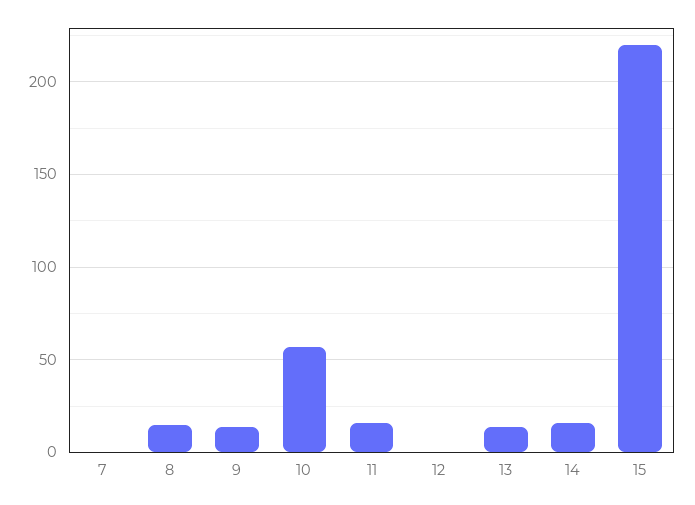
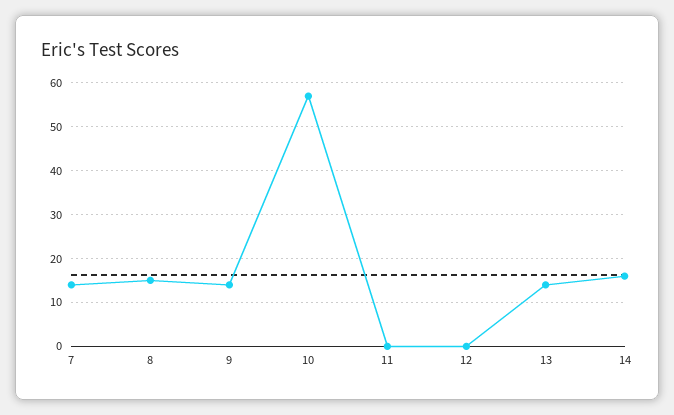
  {
-   "7": 0,
+   "7": 15,
    "8": 15,
    "9": 15,
    "10": 55,
-   "11": 15,
+   "11": 0,
    "12": 0,
    "13": 15,
-   "14": 15,
+   "14": 15
-   "15": 220
  }

